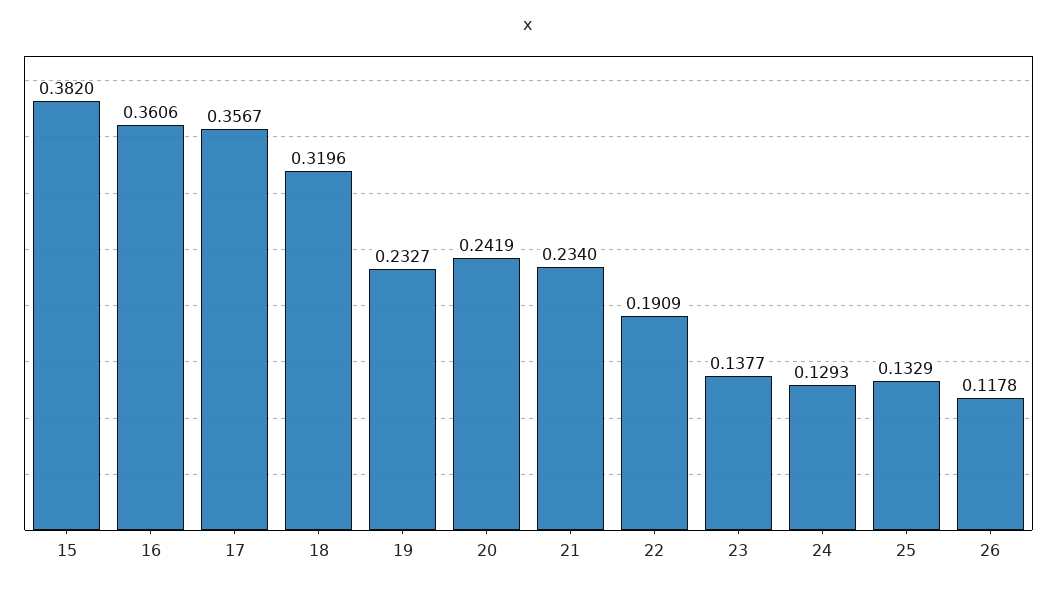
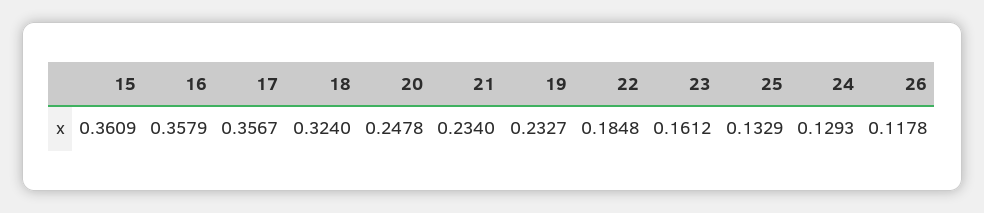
  {
-   "15": 0.382,
+   "15": 0.3609,
-   "16": 0.3606,
+   "16": 0.3579,
    "17": 0.3567,
-   "18": 0.3196,
+   "18": 0.324,
    "19": 0.2327,
-   "20": 0.2419,
+   "20": 0.2478,
    "21": 0.234,
-   "22": 0.1909,
+   "22": 0.1848,
-   "23": 0.1377,
+   "23": 0.1612,
    "24": 0.1293,
    "25": 0.1329,
    "26": 0.1178
  }

